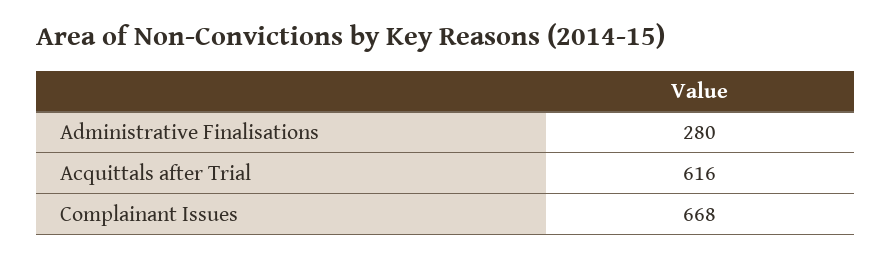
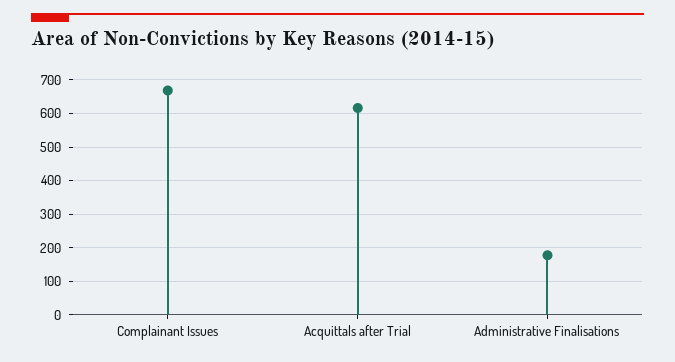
  {
-   "Administrative Finalisations": 280,
+   "Administrative Finalisations": 180,
    "Acquittals after Trial": 616,
    "Complainant Issues": 668
  }

